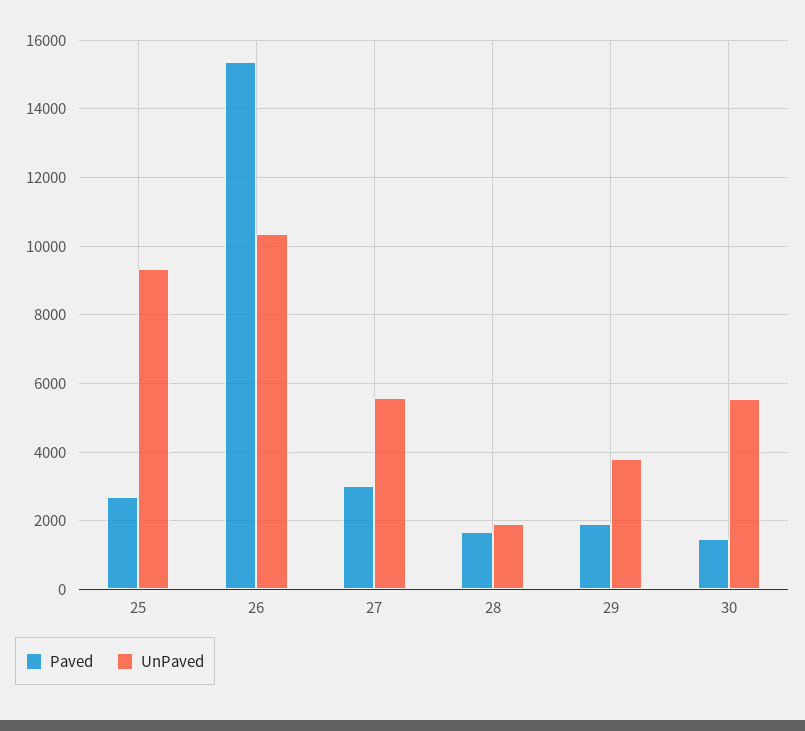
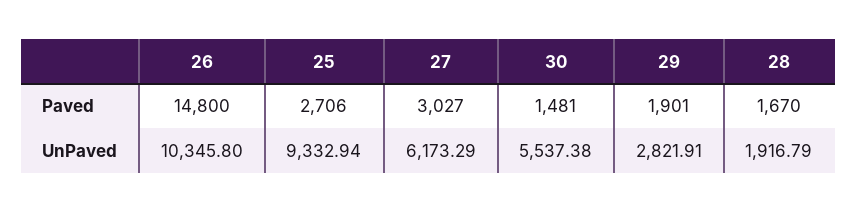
  {
    "Paved": {
      "25": 2706,
-     "26": 15400,
+     "26": 14800,
      "27": 3027,
      "28": 1670,
      "29": 1901,
      "30": 1481
    },
    "UnPaved": {
      "25": 9332.94,
      "26": 10345.8,
-     "27": 5600,
+     "27": 6173.29,
      "28": 1916.79,
-     "29": 3800,
+     "29": 2821.91,
      "30": 5537.38
    }
  }

